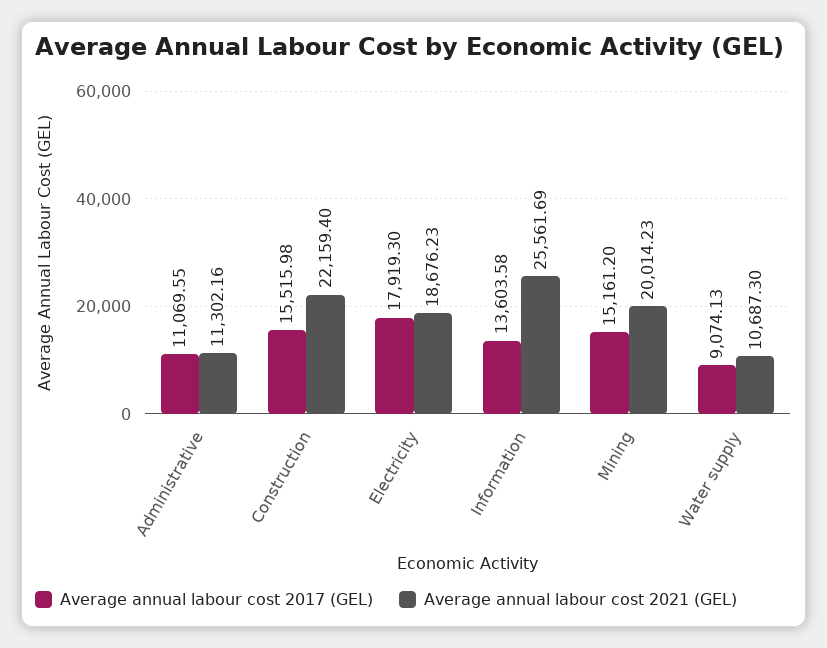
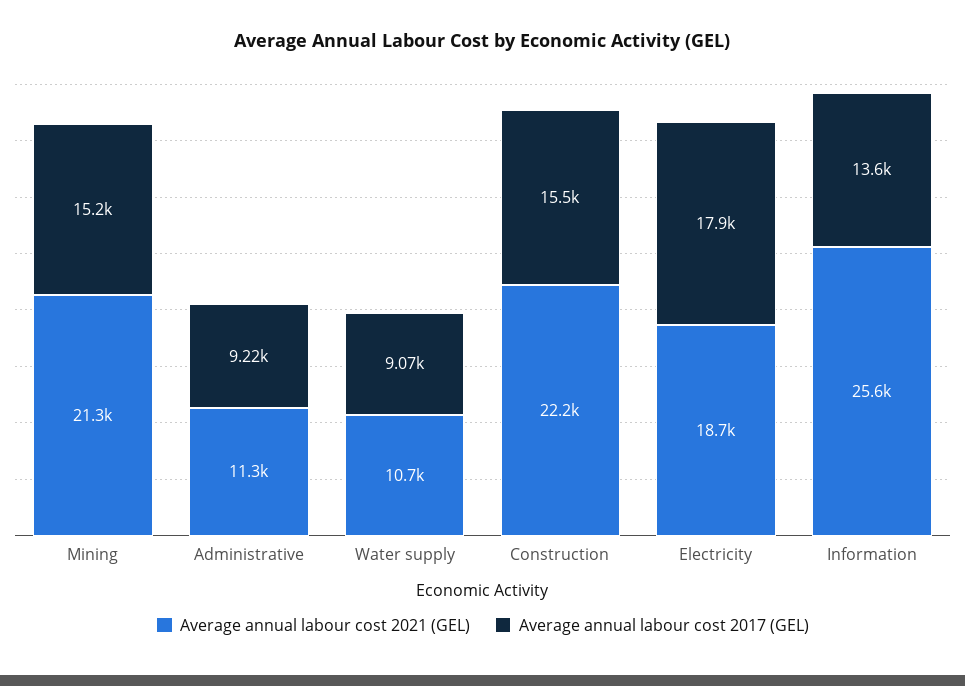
  {
    "Average annual labour cost 2017 (GEL)": {
-     "Administrative": 11069.55,
+     "Administrative": 9220,
      "Construction": 15515.98,
      "Electricity": 17919.3,
      "Information": 13603.58,
      "Mining": 15161.2,
      "Water supply": 9074.13
    },
    "Average annual labour cost 2021 (GEL)": {
      "Administrative": 11302.16,
      "Construction": 22159.4,
      "Electricity": 18676.23,
      "Information": 25561.69,
-     "Mining": 20014.23,
+     "Mining": 21300,
      "Water supply": 10687.3
    }
  }

